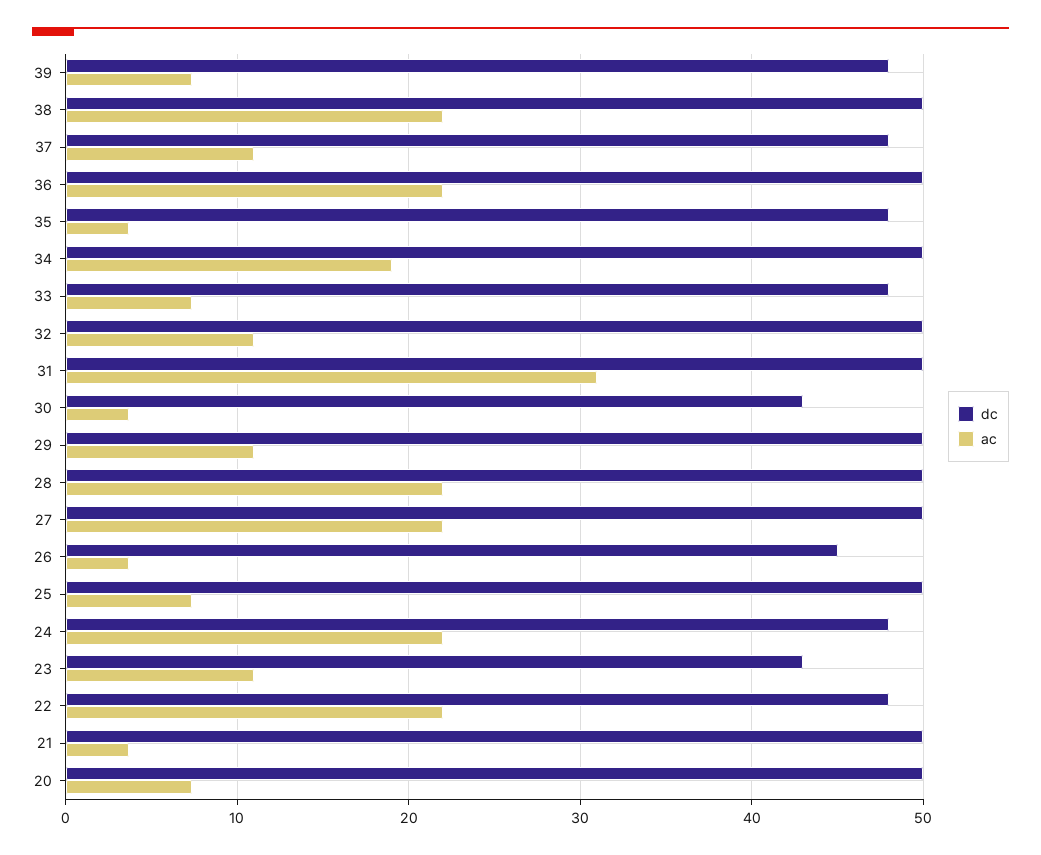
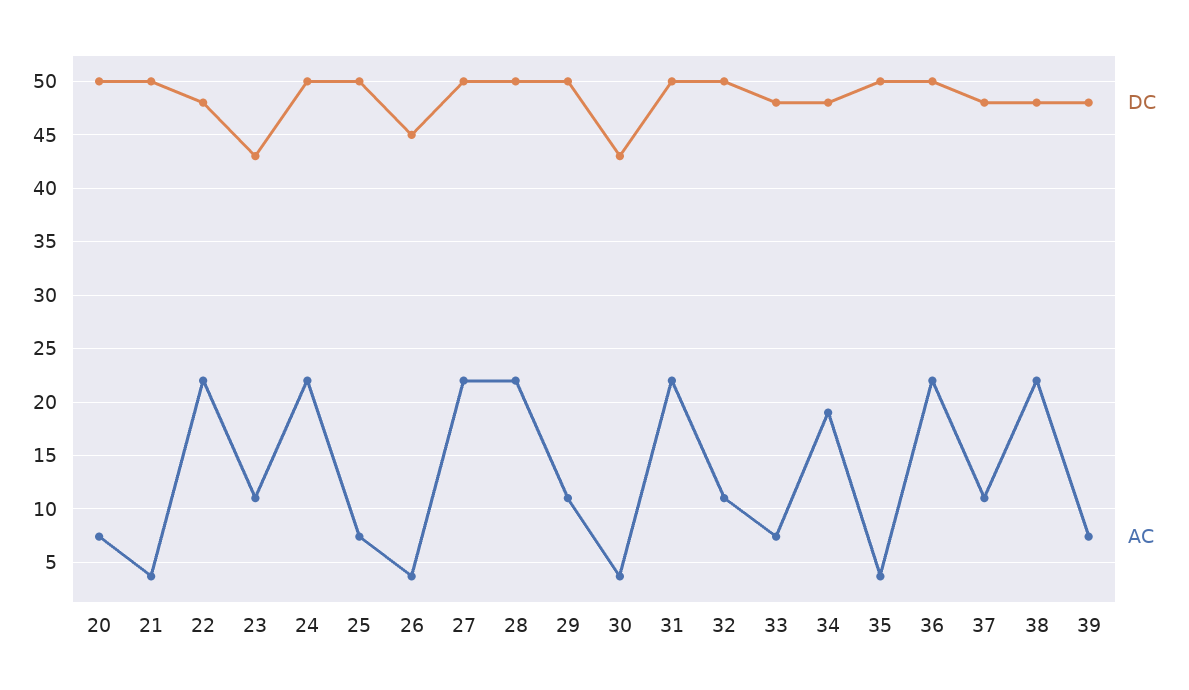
  {
    "dc": {
      "39": 48,
-     "38": 50,
+     "38": 48,
      "37": 48,
      "36": 50,
-     "35": 48,
+     "35": 50,
-     "34": 50,
+     "34": 48,
      "33": 48,
      "32": 50,
      "31": 50,
      "30": 43,
      "29": 50,
      "28": 50,
      "27": 50,
      "26": 45,
      "25": 50,
-     "24": 48,
+     "24": 50,
      "23": 43,
      "22": 48,
      "21": 50,
      "20": 50
    },
    "ac": {
      "39": 7,
      "38": 22,
      "37": 11,
      "36": 22,
      "35": 4,
      "34": 19,
      "33": 7,
      "32": 11,
-     "31": 31,
+     "31": 22,
      "30": 4,
      "29": 11,
      "28": 22,
      "27": 22,
      "26": 4,
      "25": 7,
      "24": 22,
      "23": 11,
      "22": 22,
      "21": 4,
      "20": 7
    }
  }

